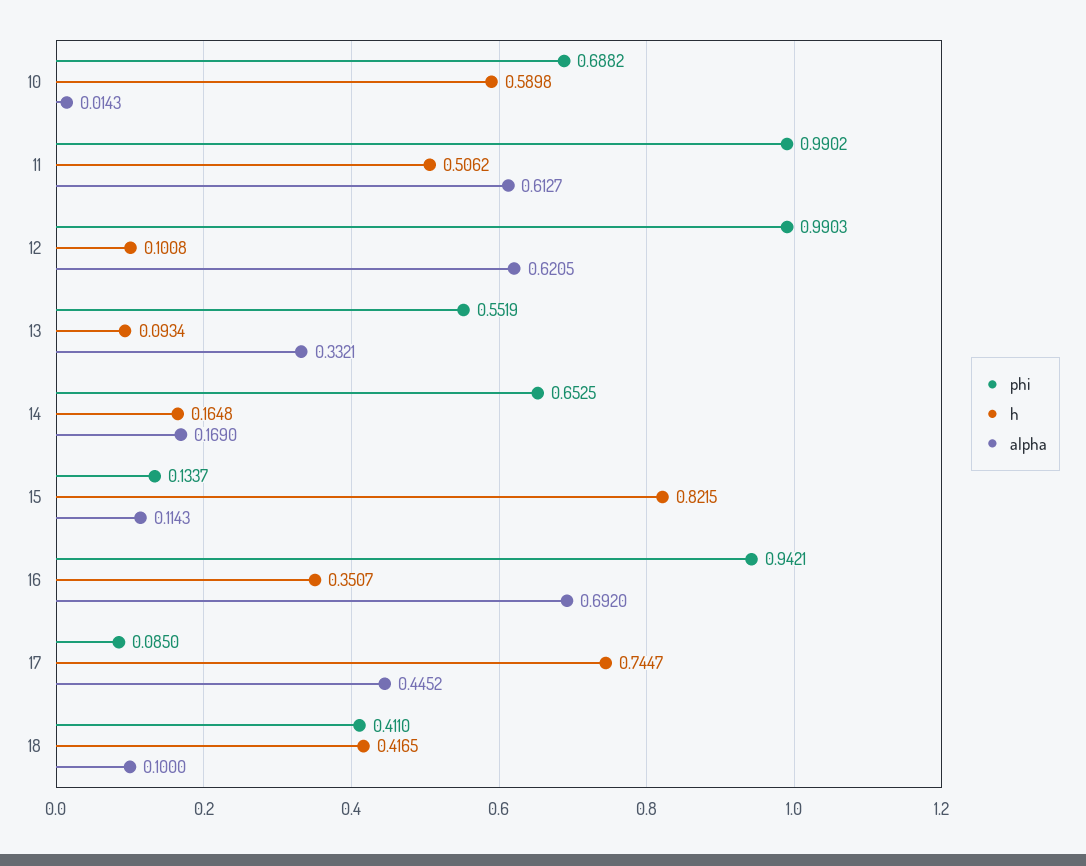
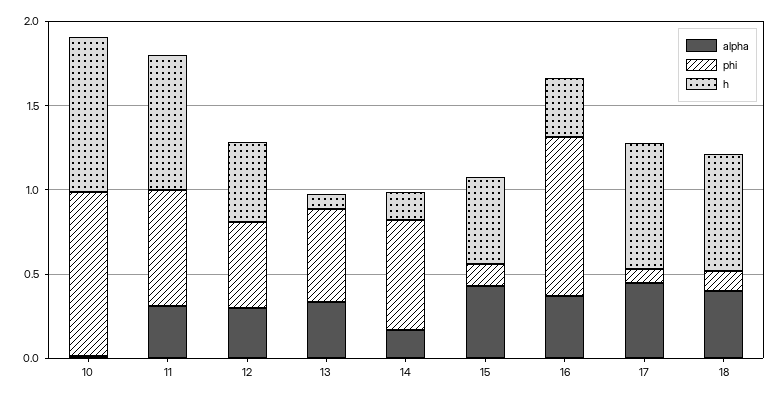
  {
    "phi": {
-     "10": 0.6882,
+     "10": 1,
-     "11": 0.9902,
+     "11": 0.7,
-     "12": 0.9903,
+     "12": 0.5,
      "13": 0.5519,
      "14": 0.6525,
      "15": 0.1337,
      "16": 0.9421,
      "17": 0.085,
-     "18": 0.411
+     "18": 0.1
    },
    "h": {
-     "10": 0.5898,
+     "10": 0.9,
-     "11": 0.5062,
+     "11": 0.8,
-     "12": 0.1008,
+     "12": 0.5,
      "13": 0.0934,
      "14": 0.1648,
-     "15": 0.8215,
+     "15": 0.5,
      "16": 0.3507,
      "17": 0.7447,
-     "18": 0.4165
+     "18": 0.7
    },
    "alpha": {
      "10": 0.0143,
-     "11": 0.6127,
+     "11": 0.3,
-     "12": 0.6205,
+     "12": 0.3,
      "13": 0.3321,
      "14": 0.169,
-     "15": 0.1143,
+     "15": 0.4,
-     "16": 0.692,
+     "16": 0.4,
      "17": 0.4452,
-     "18": 0.1
+     "18": 0.4
    }
  }

